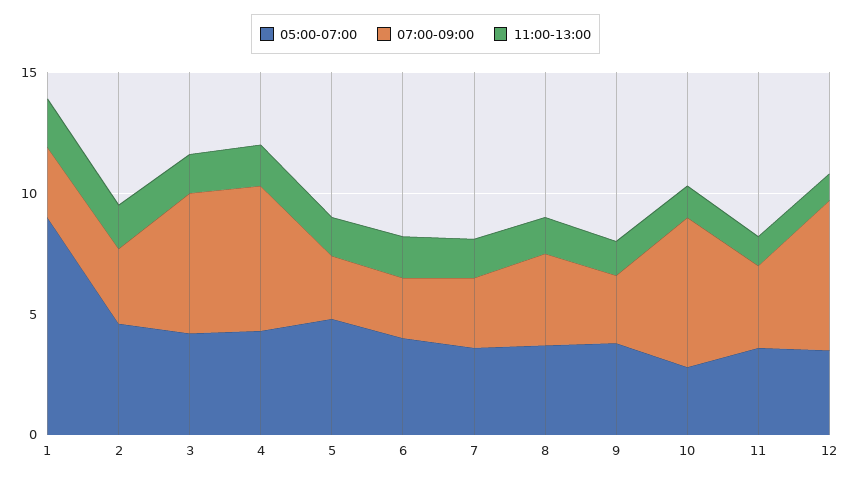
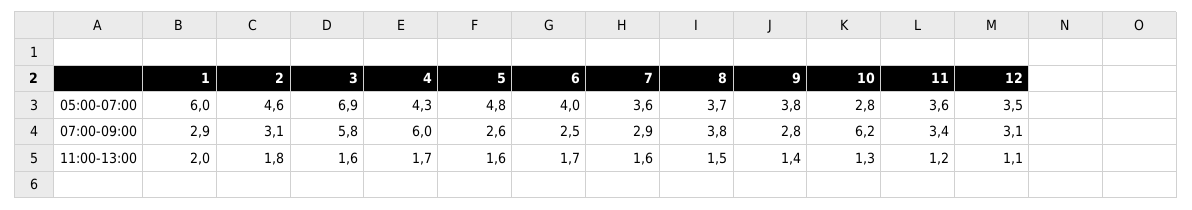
  {
    "05:00-07:00": {
-     "1": 9,
+     "1": 6,
      "2": 4.6,
-     "3": 4,
+     "3": 6.9,
      "4": 4.3,
      "5": 4.8,
      "6": 4,
      "7": 3.6,
      "8": 3.7,
      "9": 3.8,
      "10": 2.8,
      "11": 3.6,
      "12": 3.5
    },
    "07:00-09:00": {
      "1": 2.9,
      "2": 3.1,
      "3": 5.8,
      "4": 6,
      "5": 2.6,
      "6": 2.5,
      "7": 2.9,
      "8": 3.8,
      "9": 2.8,
      "10": 6.2,
      "11": 3.4,
-     "12": 6
+     "12": 3.1
    },
    "11:00-13:00": {
      "1": 2,
      "2": 1.8,
      "3": 1.6,
      "4": 1.7,
      "5": 1.6,
      "6": 1.7,
      "7": 1.6,
      "8": 1.5,
      "9": 1.4,
      "10": 1.3,
      "11": 1.2,
      "12": 1.1
    }
  }

